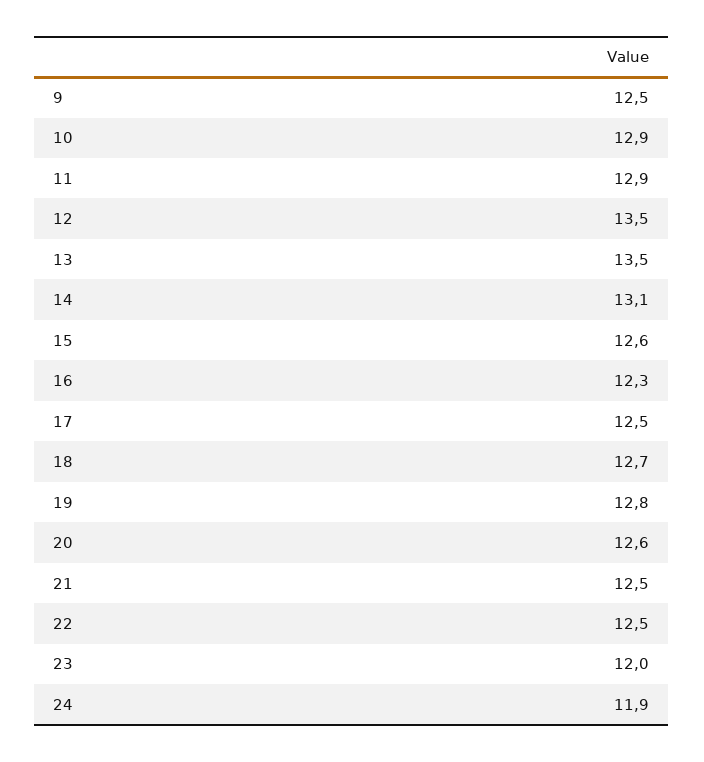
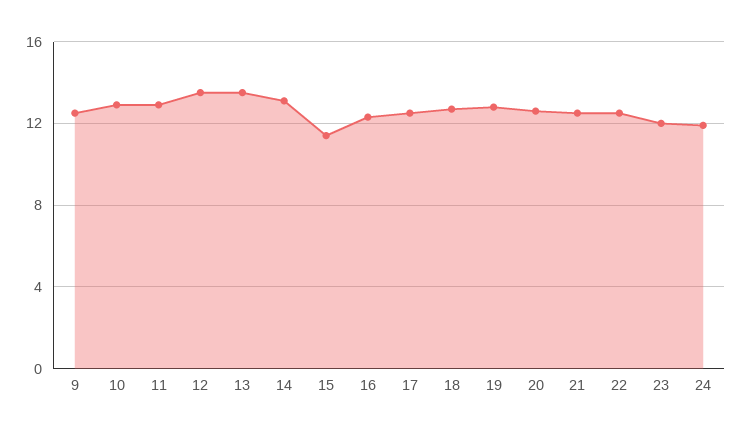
  {
    "9": 12.5,
    "10": 12.9,
    "11": 12.9,
    "12": 13.5,
    "13": 13.5,
    "14": 13.1,
-   "15": 12.6,
+   "15": 11.5,
    "16": 12.3,
    "17": 12.5,
    "18": 12.7,
    "19": 12.8,
    "20": 12.6,
    "21": 12.5,
    "22": 12.5,
    "23": 12,
    "24": 11.9
  }

